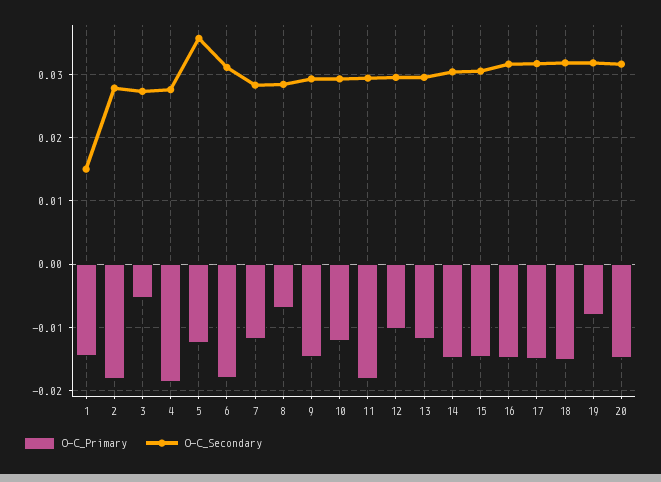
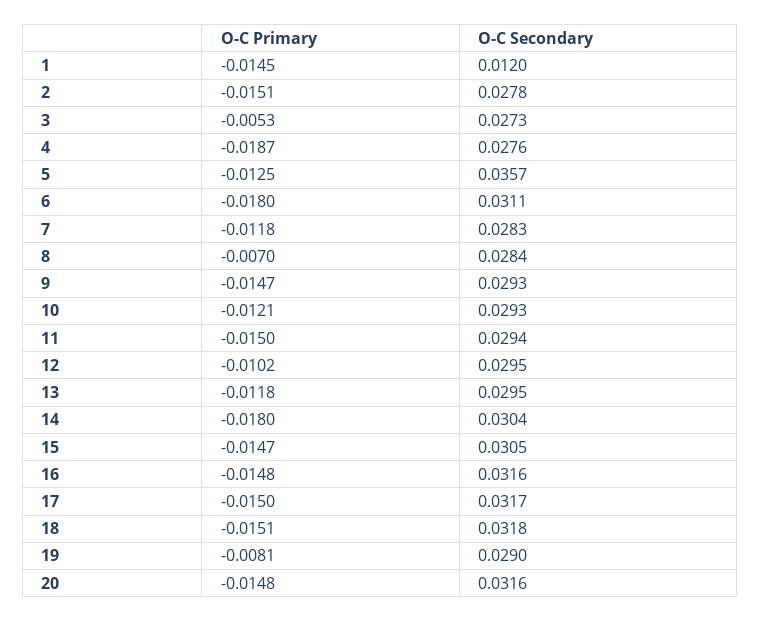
  {
    "O-C_Primary": {
      "1": -0.0145,
-     "2": -0.018,
+     "2": -0.0151,
      "3": -0.0053,
      "4": -0.0187,
      "5": -0.0125,
      "6": -0.018,
      "7": -0.0118,
      "8": -0.007,
      "9": -0.0147,
      "10": -0.0121,
-     "11": -0.018,
+     "11": -0.015,
      "12": -0.0102,
      "13": -0.0118,
-     "14": -0.015,
+     "14": -0.018,
      "15": -0.0147,
      "16": -0.0148,
      "17": -0.015,
      "18": -0.0151,
      "19": -0.0081,
      "20": -0.0148
    },
    "O-C_Secondary": {
-     "1": 0.015,
+     "1": 0.012,
      "2": 0.0278,
      "3": 0.0273,
      "4": 0.0276,
      "5": 0.0357,
      "6": 0.0311,
      "7": 0.0283,
      "8": 0.0284,
      "9": 0.0293,
      "10": 0.0293,
      "11": 0.0294,
      "12": 0.0295,
      "13": 0.0295,
      "14": 0.0304,
      "15": 0.0305,
      "16": 0.0316,
      "17": 0.0317,
      "18": 0.0318,
-     "19": 0.032,
+     "19": 0.029,
      "20": 0.0316
    }
  }

